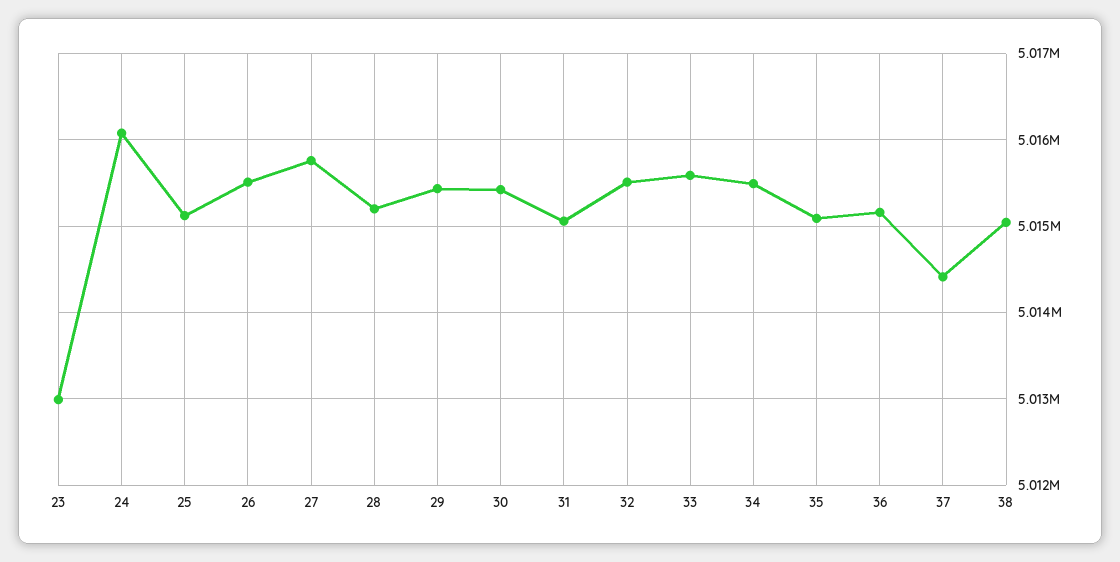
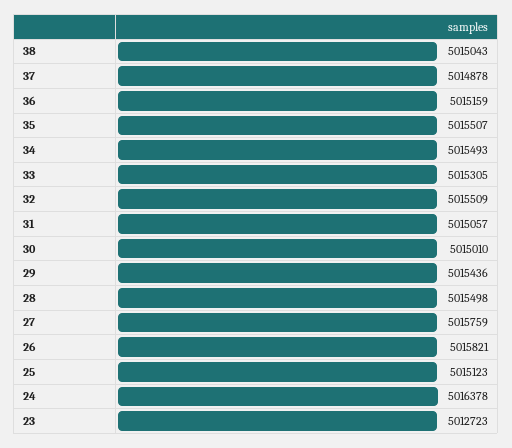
  {
-   "23": 5013000,
+   "23": 5012723,
-   "24": 5016100,
+   "24": 5016378,
    "25": 5015123,
-   "26": 5015500,
+   "26": 5015821,
    "27": 5015759,
-   "28": 5015200,
+   "28": 5015498,
    "29": 5015436,
-   "30": 5015400,
+   "30": 5015010,
    "31": 5015057,
    "32": 5015509,
-   "33": 5015600,
+   "33": 5015305,
    "34": 5015493,
-   "35": 5015100,
+   "35": 5015507,
    "36": 5015159,
-   "37": 5014400,
+   "37": 5014878,
    "38": 5015043
  }

